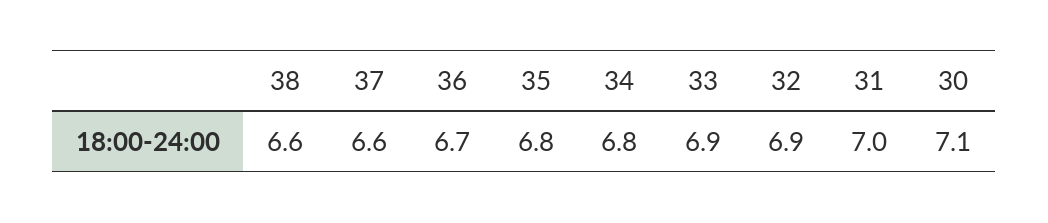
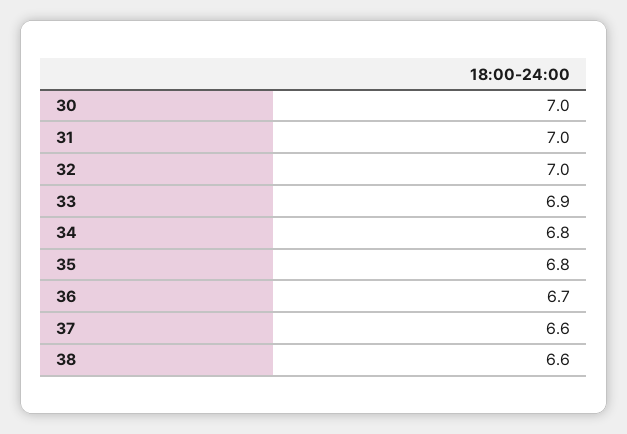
  {
    "38": 6.6,
    "37": 6.6,
    "36": 6.7,
    "35": 6.8,
    "34": 6.8,
    "33": 6.9,
-   "32": 6.9,
+   "32": 7,
    "31": 7,
-   "30": 7.1
+   "30": 7
  }

